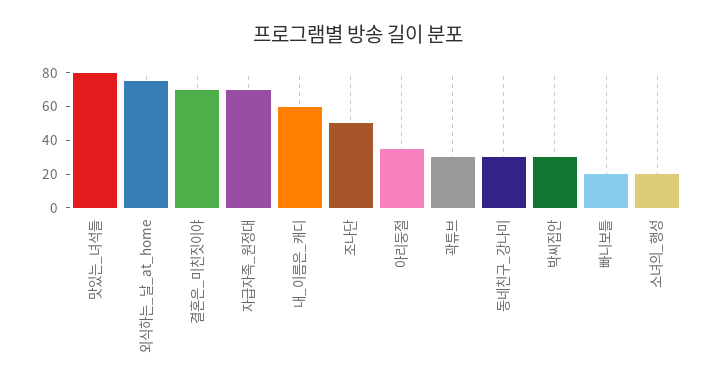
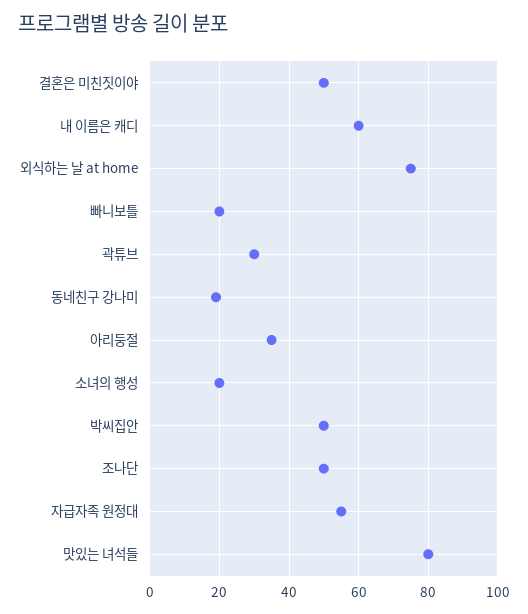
  {
    "맛있는_녀석들": 80,
    "외식하는_날_at_home": 75,
-   "결혼은_미친짓이야": 70,
+   "결혼은_미친짓이야": 50,
-   "자급자족_원정대": 70,
+   "자급자족_원정대": 55,
    "내_이름은_캐디": 60,
    "조나단": 50,
    "아리둥절": 35,
    "곽튜브": 30,
-   "동네친구_강나미": 30,
+   "동네친구_강나미": 20,
-   "박씨집안": 30,
+   "박씨집안": 50,
    "빠니보틀": 20,
    "소녀의_행성": 20
  }

